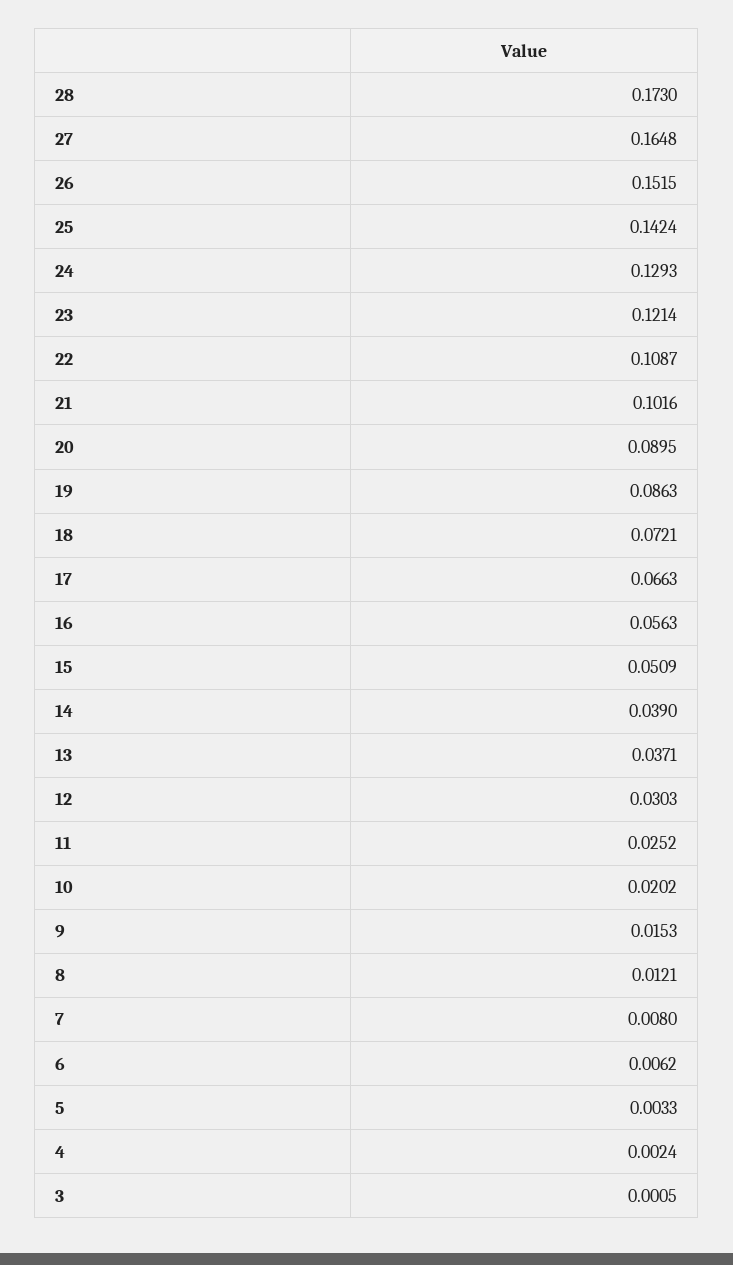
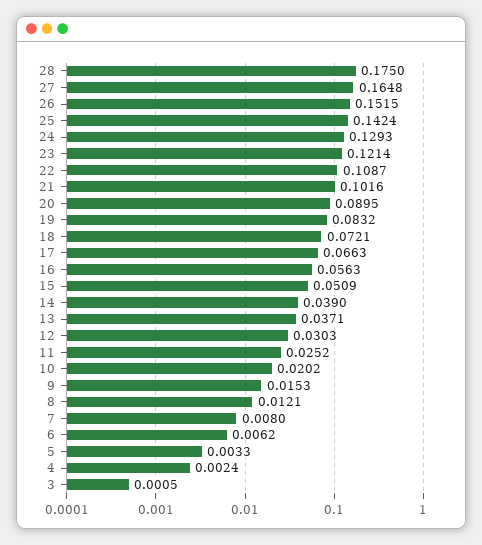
  {
-   "28": 0.173,
+   "28": 0.175,
    "27": 0.1648,
    "26": 0.1515,
    "25": 0.1424,
    "24": 0.1293,
    "23": 0.1214,
    "22": 0.1087,
    "21": 0.1016,
    "20": 0.0895,
-   "19": 0.0863,
+   "19": 0.0832,
    "18": 0.0721,
    "17": 0.0663,
    "16": 0.0563,
    "15": 0.0509,
    "14": 0.039,
    "13": 0.0371,
    "12": 0.0303,
    "11": 0.0252,
    "10": 0.0202,
    "9": 0.0153,
    "8": 0.0121,
    "7": 0.008,
    "6": 0.0062,
    "5": 0.0033,
    "4": 0.0024,
    "3": 0.0005
  }

